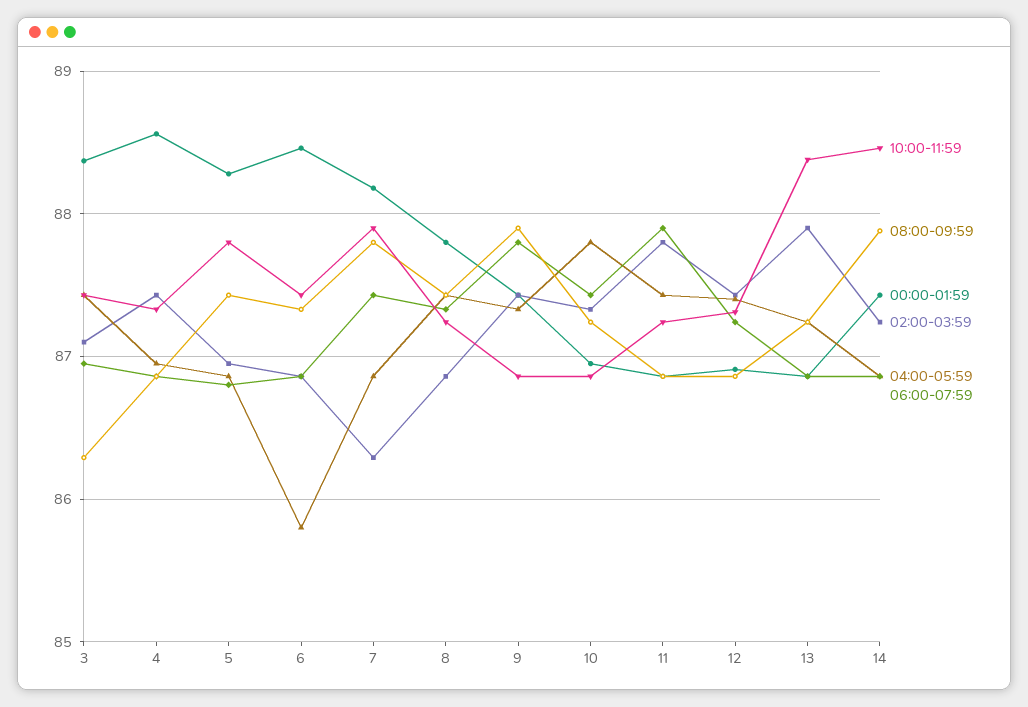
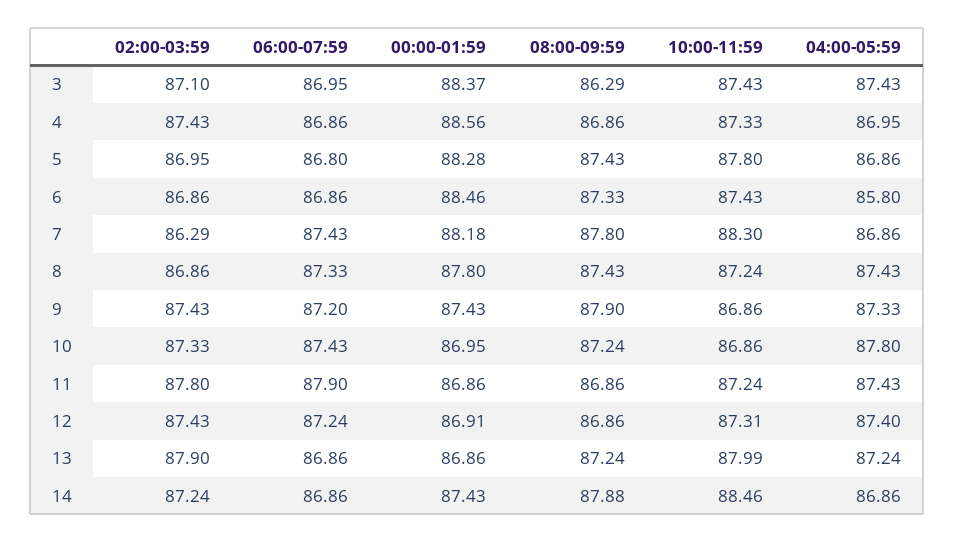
  {
    "10:00-11:59": {
      "3": 87.43,
      "4": 87.33,
      "5": 87.8,
      "6": 87.43,
-     "7": 87.9,
+     "7": 88.3,
      "8": 87.24,
      "9": 86.86,
      "10": 86.86,
      "11": 87.24,
      "12": 87.31,
-     "13": 88.4,
+     "13": 87.99,
      "14": 88.46
    },
    "08:00-09:59": {
      "3": 86.29,
      "4": 86.86,
      "5": 87.43,
      "6": 87.33,
      "7": 87.8,
      "8": 87.43,
      "9": 87.9,
      "10": 87.24,
      "11": 86.86,
      "12": 86.86,
      "13": 87.24,
      "14": 87.88
    },
    "00:00-01:59": {
      "3": 88.37,
      "4": 88.56,
      "5": 88.28,
      "6": 88.46,
      "7": 88.18,
      "8": 87.8,
      "9": 87.43,
      "10": 86.95,
      "11": 86.86,
      "12": 86.91,
      "13": 86.86,
      "14": 87.43
    },
    "02:00-03:59": {
      "3": 87.1,
      "4": 87.43,
      "5": 86.95,
      "6": 86.86,
      "7": 86.29,
      "8": 86.86,
      "9": 87.43,
      "10": 87.33,
      "11": 87.8,
      "12": 87.43,
      "13": 87.9,
      "14": 87.24
    },
    "04:00-05:59": {
      "3": 87.43,
      "4": 86.95,
      "5": 86.86,
      "6": 85.8,
      "7": 86.86,
      "8": 87.43,
      "9": 87.33,
      "10": 87.8,
      "11": 87.43,
      "12": 87.4,
      "13": 87.24,
      "14": 86.86
    },
    "06:00-07:59": {
      "3": 86.95,
      "4": 86.86,
      "5": 86.8,
      "6": 86.86,
      "7": 87.43,
      "8": 87.33,
-     "9": 87.8,
+     "9": 87.2,
      "10": 87.43,
      "11": 87.9,
      "12": 87.24,
      "13": 86.86,
      "14": 86.86
    }
  }

